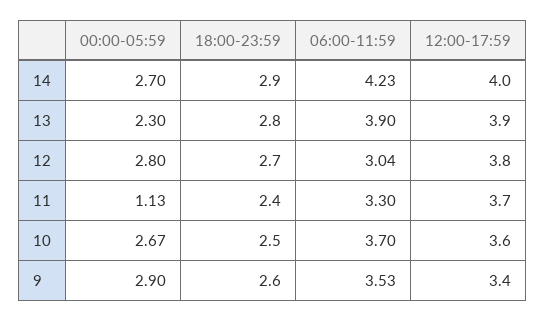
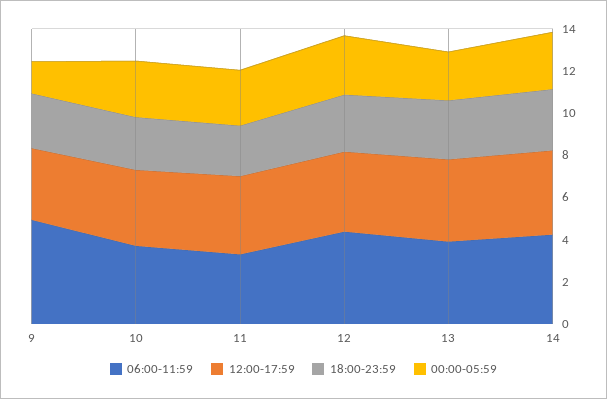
  {
    "00:00-05:59": {
      "14": 2.7,
      "13": 2.3,
      "12": 2.8,
-     "11": 1.13,
+     "11": 2.5,
      "10": 2.67,
-     "9": 2.9
+     "9": 1.5
    },
    "18:00-23:59": {
      "14": 2.9,
      "13": 2.8,
      "12": 2.7,
      "11": 2.4,
      "10": 2.5,
      "9": 2.6
    },
    "06:00-11:59": {
      "14": 4.23,
      "13": 3.9,
-     "12": 3.04,
+     "12": 4.5,
      "11": 3.3,
      "10": 3.7,
-     "9": 3.53
+     "9": 5
    },
    "12:00-17:59": {
      "14": 4,
      "13": 3.9,
      "12": 3.8,
      "11": 3.7,
      "10": 3.6,
      "9": 3.4
    }
  }

